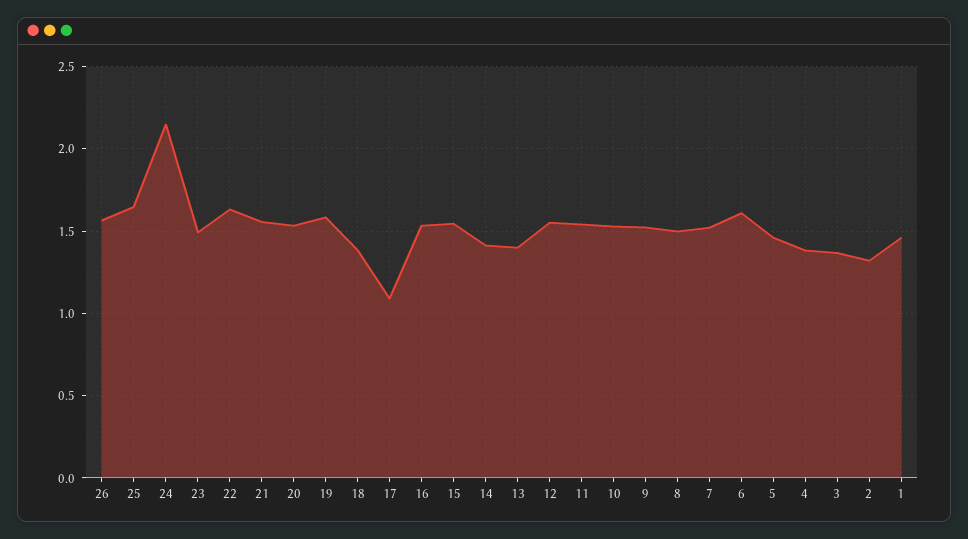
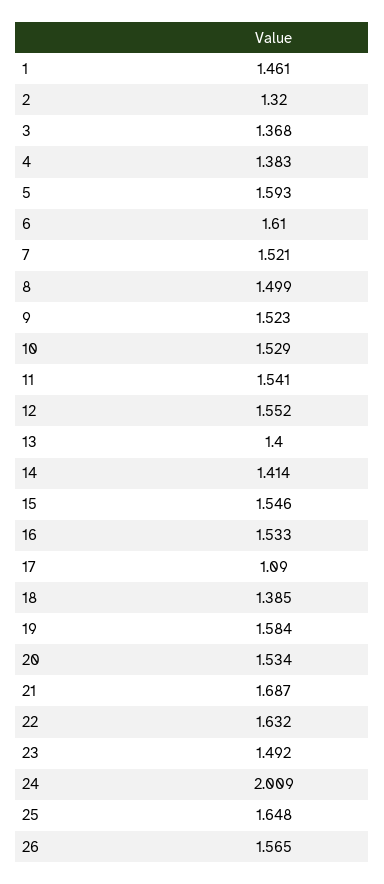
  {
    "26": 1.565,
    "25": 1.648,
-   "24": 2.15,
+   "24": 2.009,
    "23": 1.492,
    "22": 1.632,
-   "21": 1.55,
+   "21": 1.687,
    "20": 1.534,
    "19": 1.584,
    "18": 1.385,
    "17": 1.09,
    "16": 1.533,
    "15": 1.546,
    "14": 1.414,
    "13": 1.4,
    "12": 1.552,
    "11": 1.541,
    "10": 1.529,
    "9": 1.523,
    "8": 1.499,
    "7": 1.521,
    "6": 1.61,
-   "5": 1.45,
+   "5": 1.593,
    "4": 1.383,
    "3": 1.368,
    "2": 1.32,
    "1": 1.461
  }

